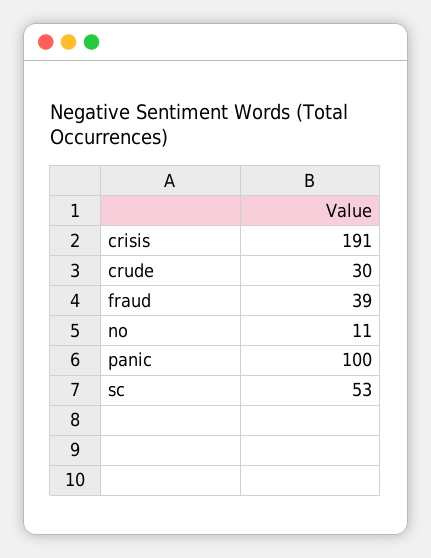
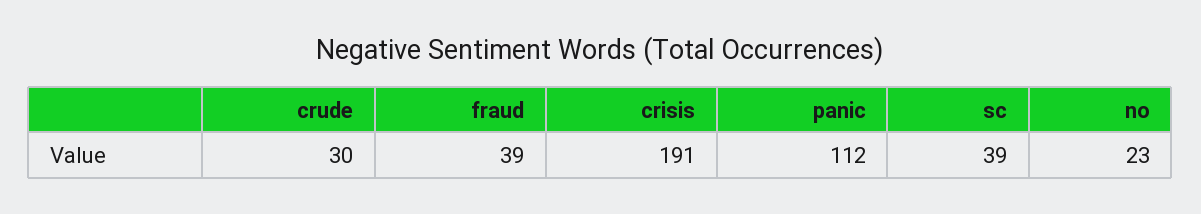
  {
    "crisis": 191,
    "crude": 30,
    "fraud": 39,
-   "no": 11,
+   "no": 23,
-   "panic": 100,
+   "panic": 112,
-   "sc": 53
+   "sc": 39
  }

